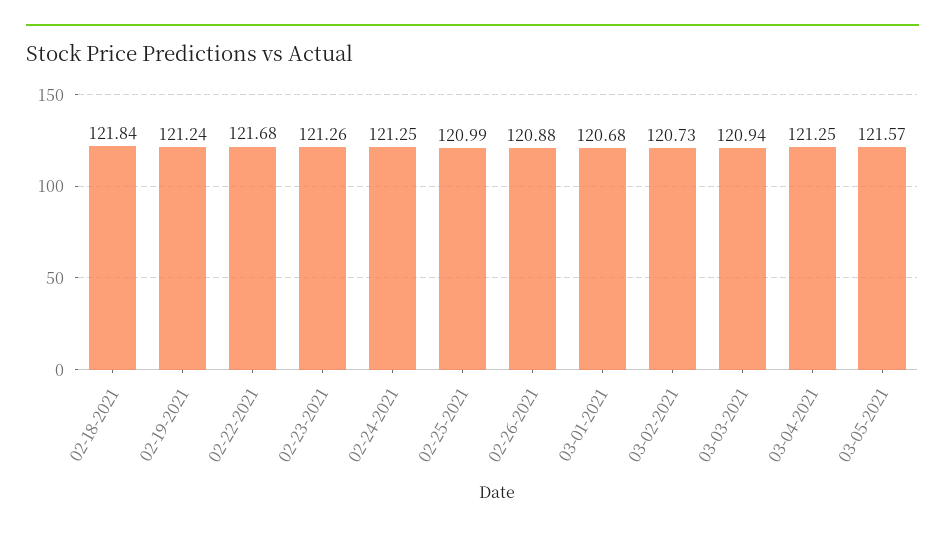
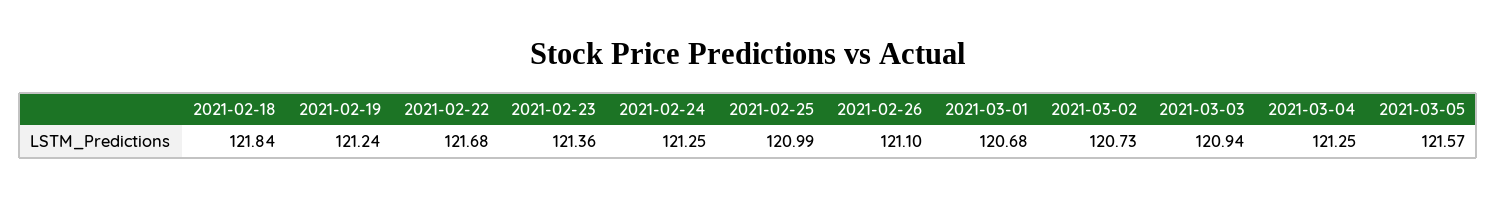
  {
    "02-18-2021": 121.84,
    "02-19-2021": 121.24,
    "02-22-2021": 121.68,
-   "02-23-2021": 121.26,
+   "02-23-2021": 121.36,
    "02-24-2021": 121.25,
    "02-25-2021": 120.99,
-   "02-26-2021": 120.88,
+   "02-26-2021": 121.1,
    "03-01-2021": 120.68,
    "03-02-2021": 120.73,
    "03-03-2021": 120.94,
    "03-04-2021": 121.25,
    "03-05-2021": 121.57
  }

